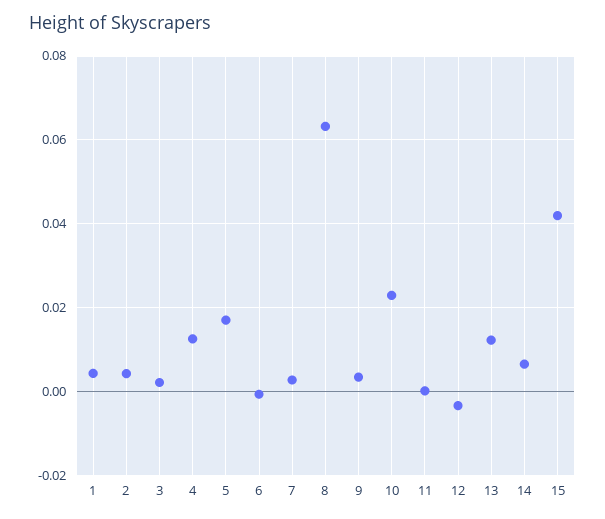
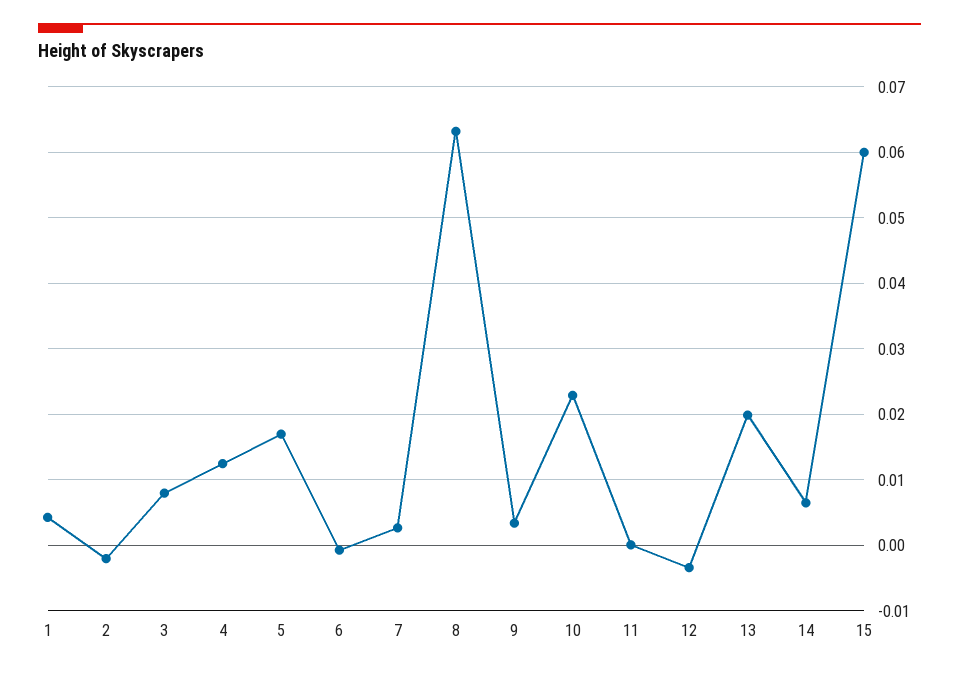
  {
    "1": 0.004,
-   "2": 0.004,
+   "2": -0.002,
-   "3": 0.002,
+   "3": 0.008,
    "4": 0.013,
    "5": 0.017,
    "6": -0.001,
    "7": 0.003,
    "8": 0.063,
    "9": 0.003,
    "10": 0.023,
    "11": 0,
    "12": -0.003,
-   "13": 0.012,
+   "13": 0.02,
    "14": 0.007,
-   "15": 0.042
+   "15": 0.06
  }

